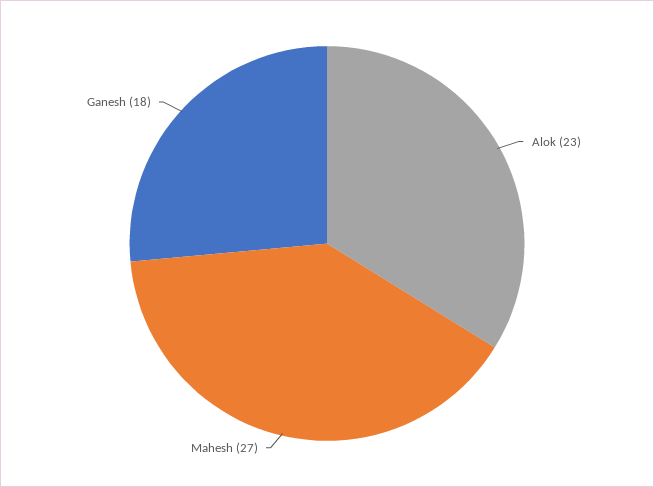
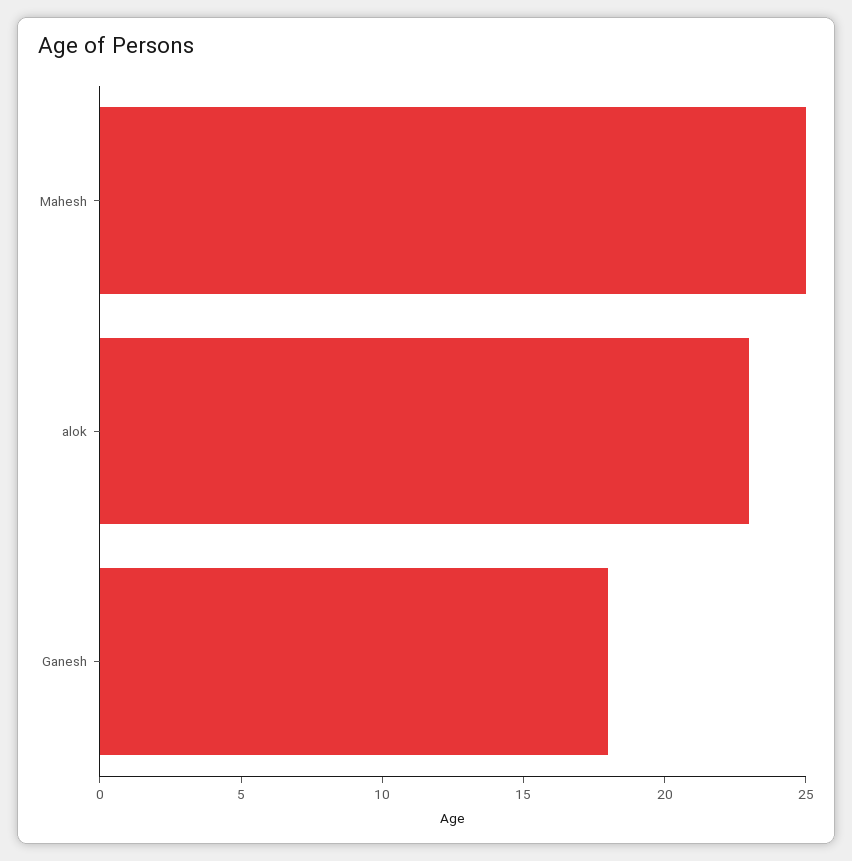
  {
    "Alok": 23,
-   "Mahesh": 27,
+   "Mahesh": 25,
    "Ganesh": 18
  }

